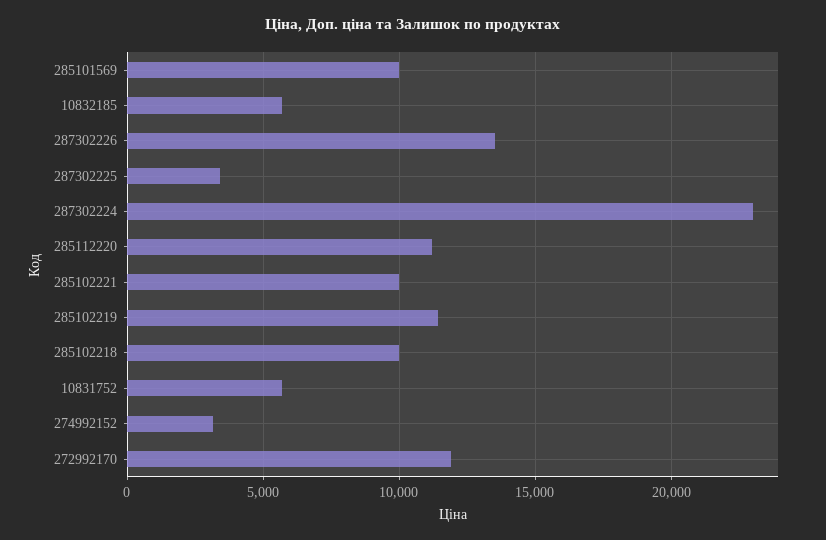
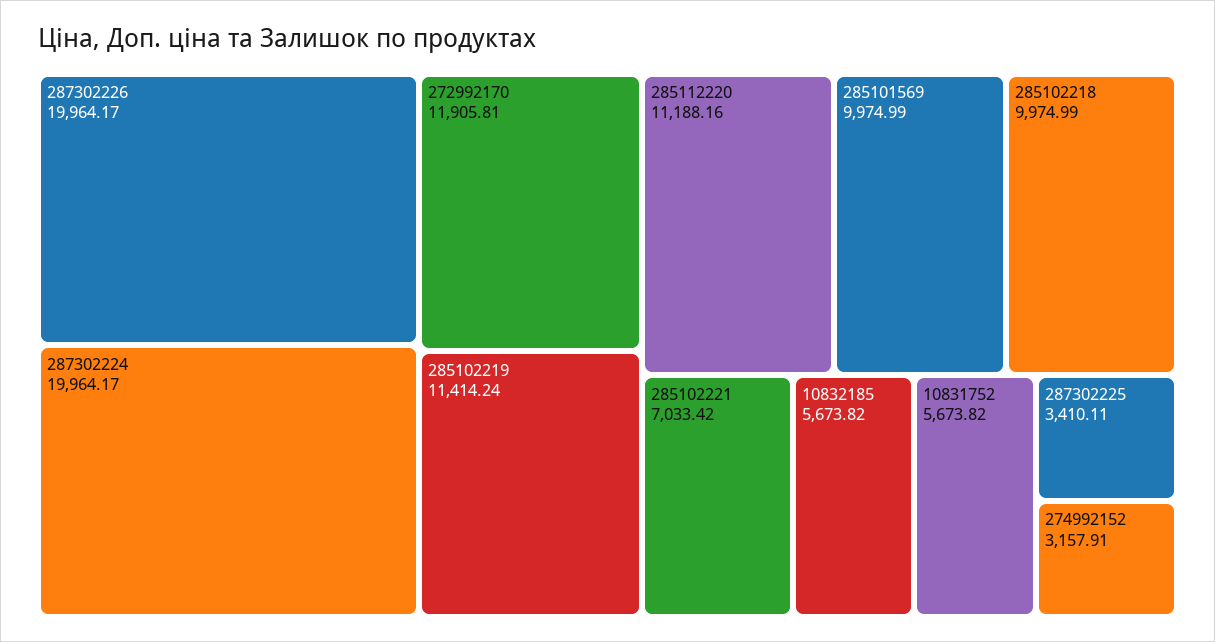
  {
    "285101569": 9974.99,
    "10832185": 5673.82,
-   "287302226": 13500,
+   "287302226": 19964.17,
    "287302225": 3410.11,
-   "287302224": 23000,
+   "287302224": 19964.17,
    "285112220": 11188.16,
-   "285102221": 10000,
+   "285102221": 7033.42,
    "285102219": 11414.24,
    "285102218": 9974.99,
    "10831752": 5673.82,
    "274992152": 3157.91,
    "272992170": 11905.81
  }

